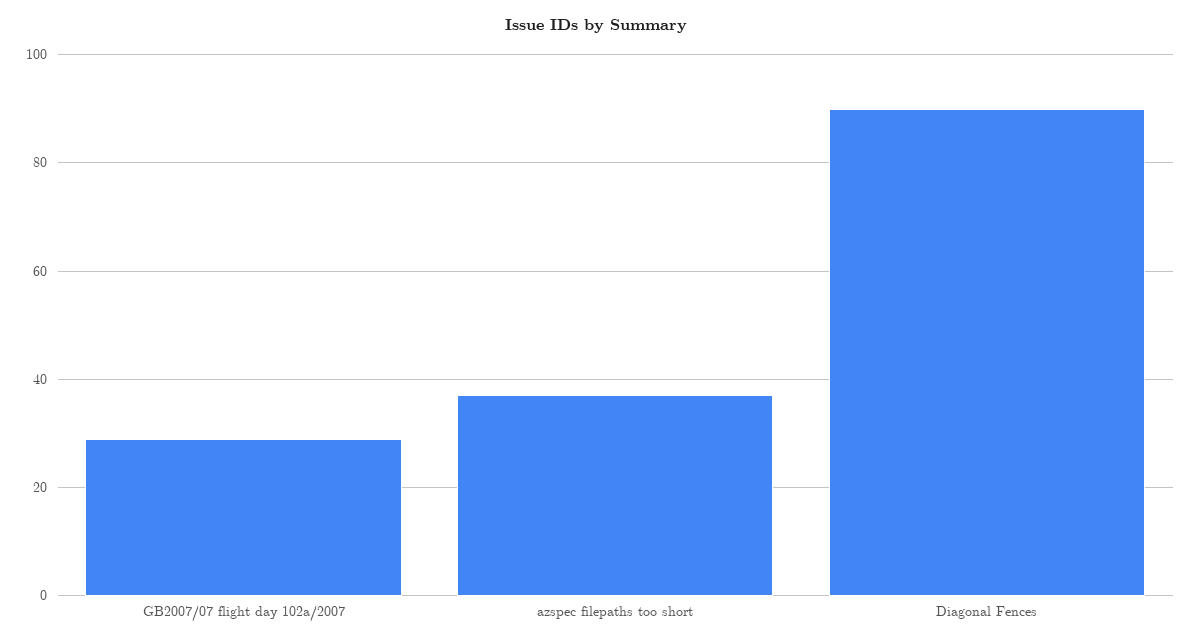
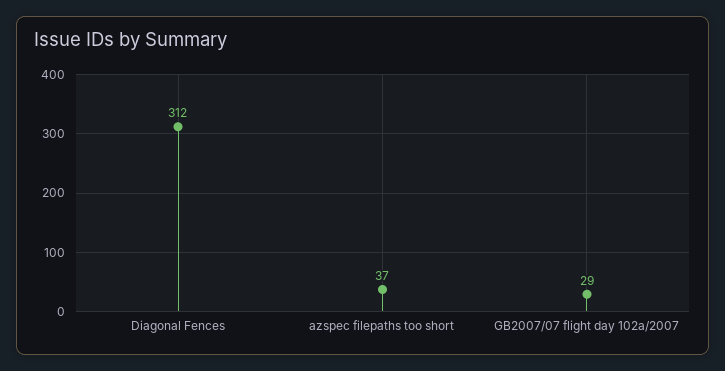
  {
    "GB2007/07 flight day 102a/2007": 29,
    "azspec filepaths too short": 37,
-   "Diagonal Fences": 90
+   "Diagonal Fences": 312
  }

